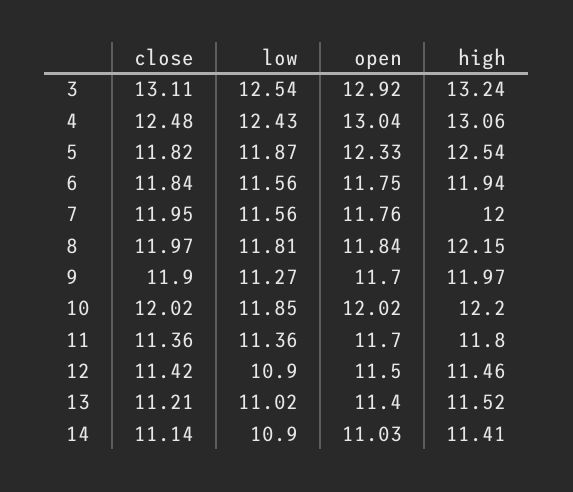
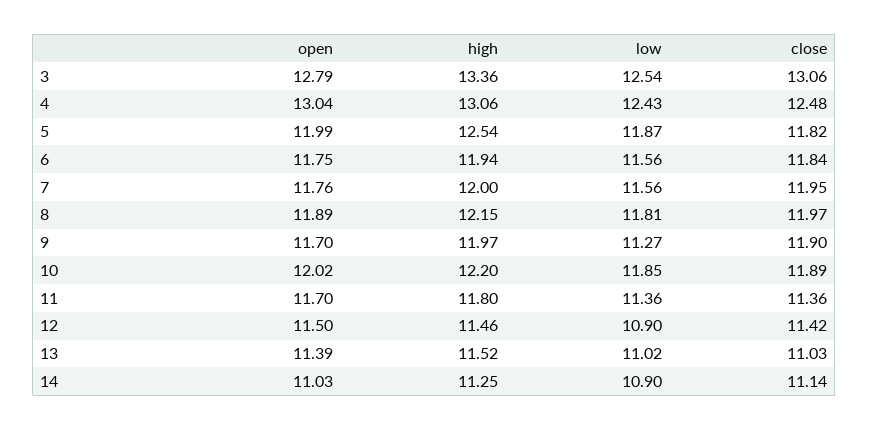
  {
    "close": {
-     "3": 13.11,
+     "3": 13.06,
      "4": 12.48,
      "5": 11.82,
      "6": 11.84,
      "7": 11.95,
      "8": 11.97,
      "9": 11.9,
-     "10": 12.02,
+     "10": 11.89,
      "11": 11.36,
      "12": 11.42,
-     "13": 11.21,
+     "13": 11.03,
      "14": 11.14
    },
    "low": {
      "3": 12.54,
      "4": 12.43,
      "5": 11.87,
      "6": 11.56,
      "7": 11.56,
      "8": 11.81,
      "9": 11.27,
      "10": 11.85,
      "11": 11.36,
      "12": 10.9,
      "13": 11.02,
      "14": 10.9
    },
    "open": {
-     "3": 12.92,
+     "3": 12.79,
      "4": 13.04,
-     "5": 12.33,
+     "5": 11.99,
      "6": 11.75,
      "7": 11.76,
-     "8": 11.84,
+     "8": 11.89,
      "9": 11.7,
      "10": 12.02,
      "11": 11.7,
      "12": 11.5,
-     "13": 11.4,
+     "13": 11.39,
      "14": 11.03
    },
    "high": {
-     "3": 13.24,
+     "3": 13.36,
      "4": 13.06,
      "5": 12.54,
      "6": 11.94,
      "7": 12,
      "8": 12.15,
      "9": 11.97,
      "10": 12.2,
      "11": 11.8,
      "12": 11.46,
      "13": 11.52,
-     "14": 11.41
+     "14": 11.25
    }
  }

